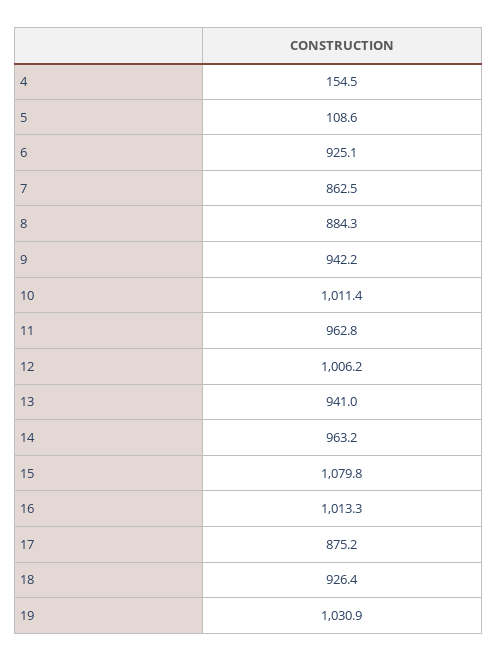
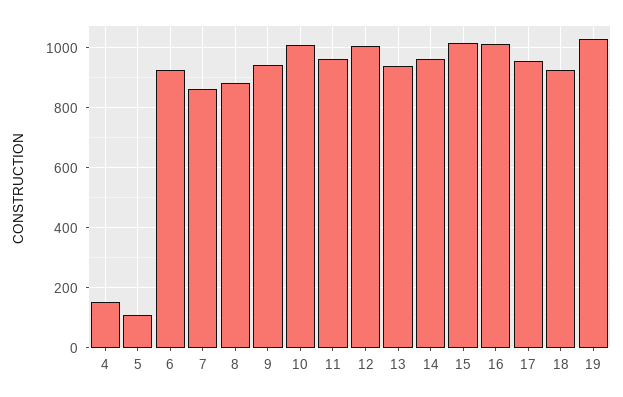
  {
    "4": 154.5,
    "5": 108.6,
    "6": 925.1,
    "7": 862.5,
    "8": 884.3,
    "9": 942.2,
    "10": 1011.4,
    "11": 962.8,
    "12": 1006.2,
    "13": 941,
    "14": 963.2,
-   "15": 1079.8,
+   "15": 1025,
    "16": 1013.3,
-   "17": 875.2,
+   "17": 950,
    "18": 926.4,
    "19": 1030.9
  }

